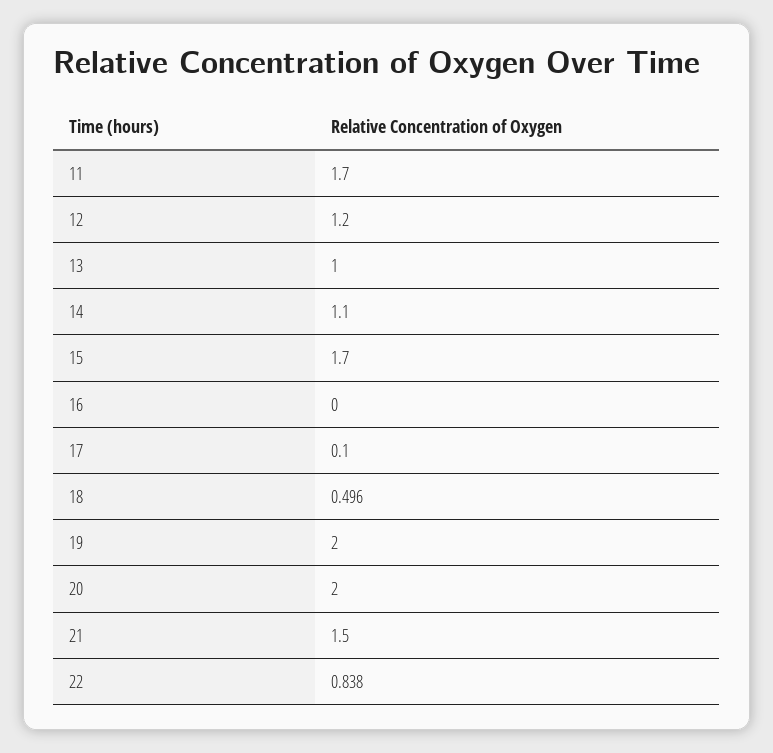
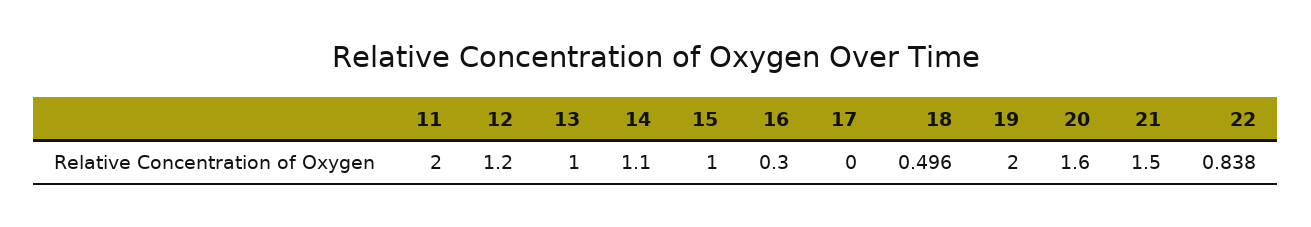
  {
-   "11": 1.7,
+   "11": 2,
    "12": 1.2,
    "13": 1,
    "14": 1.1,
-   "15": 1.7,
+   "15": 1,
-   "16": 0,
+   "16": 0.3,
-   "17": 0.1,
+   "17": 0,
    "18": 0.496,
    "19": 2,
-   "20": 2,
+   "20": 1.6,
    "21": 1.5,
    "22": 0.838
  }

